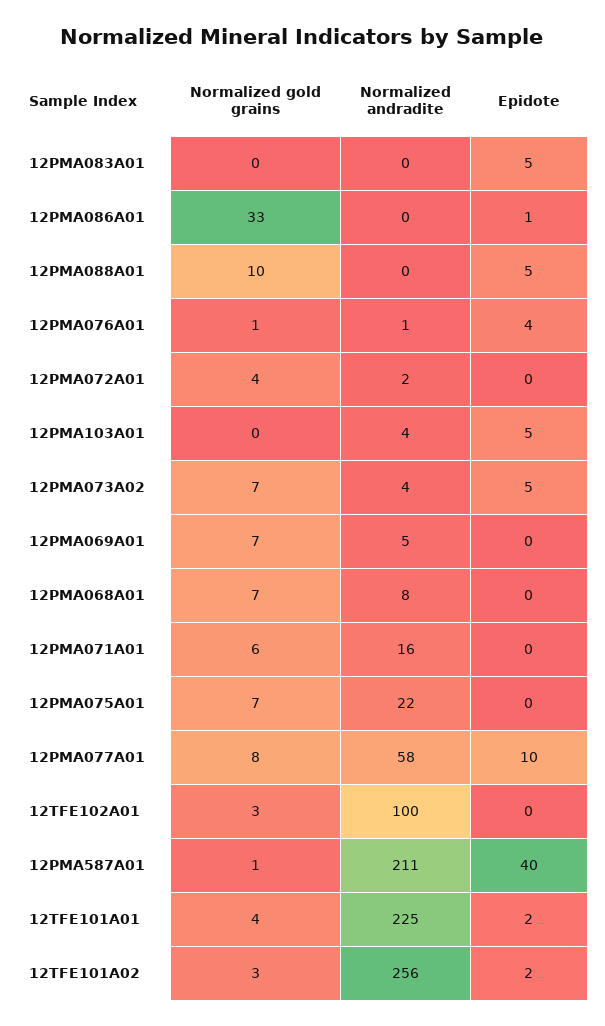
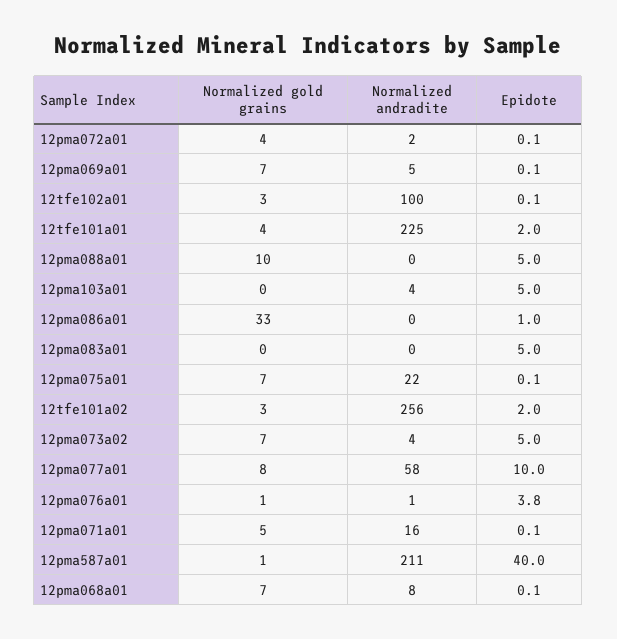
  {
    "Normalized gold grains": {
      "12PMA083A01": 0,
      "12PMA086A01": 33,
      "12PMA088A01": 10,
      "12PMA076A01": 1,
      "12PMA072A01": 4,
      "12PMA103A01": 0,
      "12PMA073A02": 7,
      "12PMA069A01": 7,
      "12PMA068A01": 7,
-     "12PMA071A01": 6,
+     "12PMA071A01": 5,
      "12PMA075A01": 7,
      "12PMA077A01": 8,
      "12TFE102A01": 3,
      "12PMA587A01": 1,
      "12TFE101A01": 4,
      "12TFE101A02": 3
    },
    "Normalized andradite": {
      "12PMA083A01": 0,
      "12PMA086A01": 0,
      "12PMA088A01": 0,
      "12PMA076A01": 1,
      "12PMA072A01": 2,
      "12PMA103A01": 4,
      "12PMA073A02": 4,
      "12PMA069A01": 5,
      "12PMA068A01": 8,
      "12PMA071A01": 16,
      "12PMA075A01": 22,
      "12PMA077A01": 58,
      "12TFE102A01": 100,
      "12PMA587A01": 211,
      "12TFE101A01": 225,
      "12TFE101A02": 256
    },
    "Epidote": {
      "12PMA083A01": 5,
      "12PMA086A01": 1,
      "12PMA088A01": 5,
      "12PMA076A01": 3.8,
      "12PMA072A01": 0.1,
      "12PMA103A01": 5,
      "12PMA073A02": 5,
      "12PMA069A01": 0.1,
      "12PMA068A01": 0.1,
      "12PMA071A01": 0.1,
      "12PMA075A01": 0.1,
      "12PMA077A01": 10,
      "12TFE102A01": 0.1,
      "12PMA587A01": 40,
      "12TFE101A01": 2,
      "12TFE101A02": 2
    }
  }

